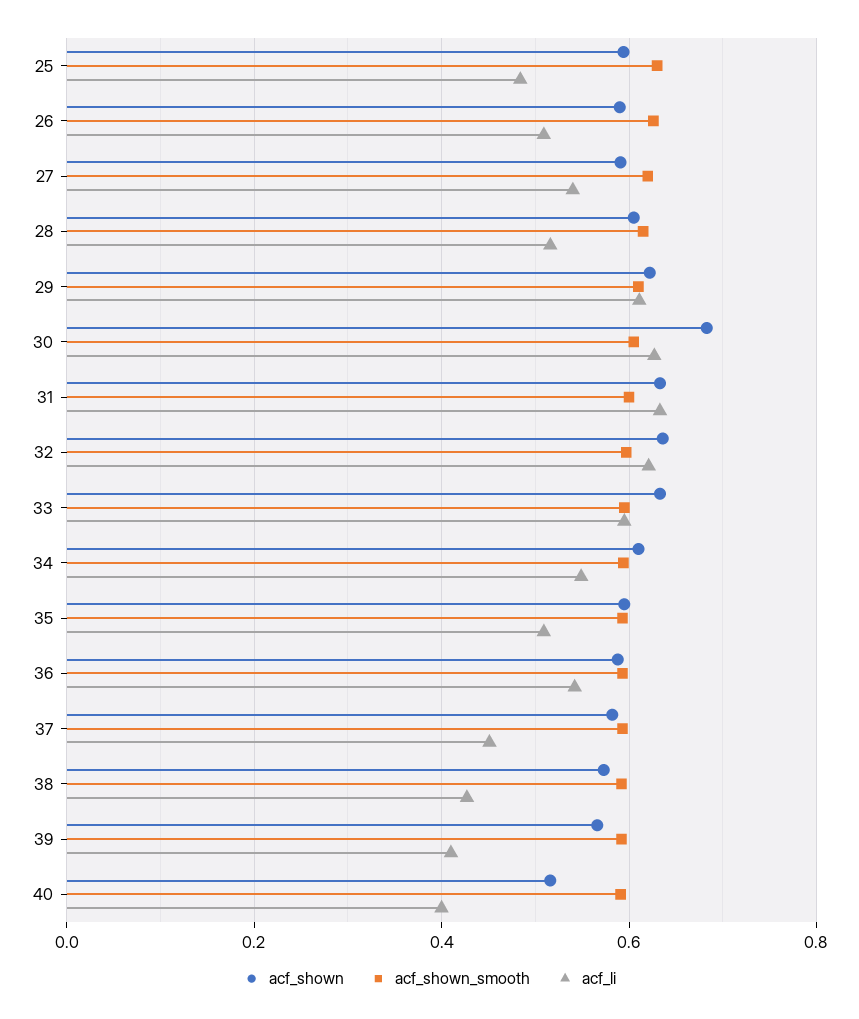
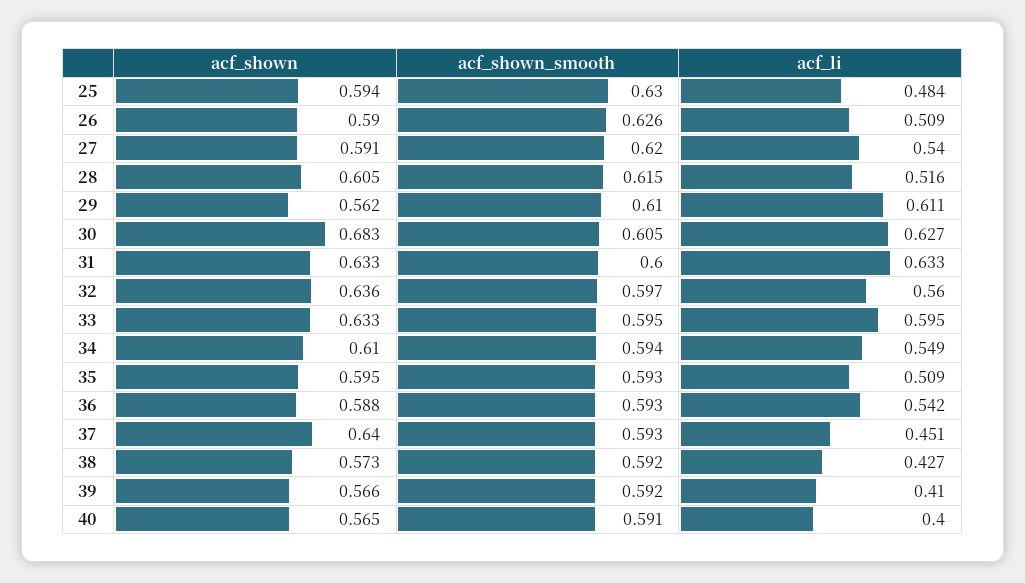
  {
    "acf_shown": {
      "25": 0.594,
      "26": 0.59,
      "27": 0.591,
      "28": 0.605,
-     "29": 0.62,
+     "29": 0.562,
      "30": 0.683,
      "31": 0.633,
      "32": 0.636,
      "33": 0.633,
      "34": 0.61,
      "35": 0.595,
      "36": 0.588,
-     "37": 0.58,
+     "37": 0.64,
      "38": 0.573,
      "39": 0.566,
-     "40": 0.52
+     "40": 0.565
    },
    "acf_shown_smooth": {
      "25": 0.63,
      "26": 0.626,
      "27": 0.62,
      "28": 0.615,
      "29": 0.61,
      "30": 0.605,
      "31": 0.6,
      "32": 0.597,
      "33": 0.595,
      "34": 0.594,
      "35": 0.593,
      "36": 0.593,
      "37": 0.593,
      "38": 0.592,
      "39": 0.592,
      "40": 0.591
    },
    "acf_li": {
      "25": 0.484,
      "26": 0.509,
      "27": 0.54,
      "28": 0.516,
      "29": 0.611,
      "30": 0.627,
      "31": 0.633,
-     "32": 0.62,
+     "32": 0.56,
      "33": 0.595,
      "34": 0.549,
      "35": 0.509,
      "36": 0.542,
      "37": 0.451,
      "38": 0.427,
      "39": 0.41,
      "40": 0.4
    }
  }

